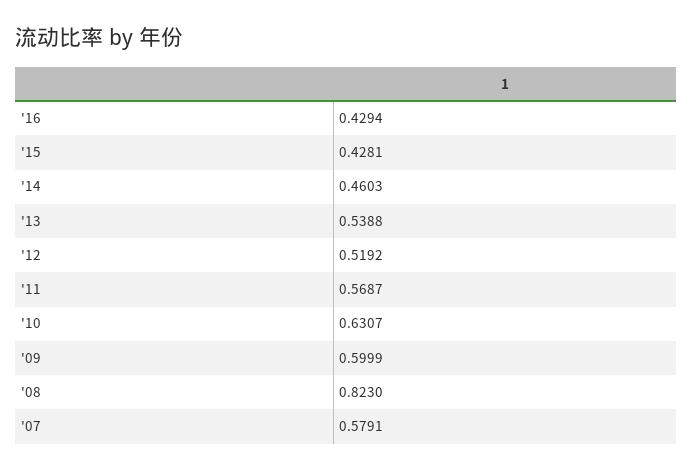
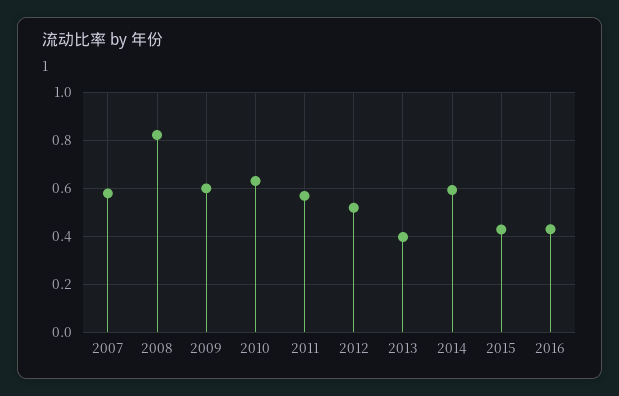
  {
    "'16": 0.4294,
    "'15": 0.4281,
-   "'14": 0.4603,
+   "'14": 0.6,
-   "'13": 0.5388,
+   "'13": 0.4,
    "'12": 0.5192,
    "'11": 0.5687,
    "'10": 0.6307,
    "'09": 0.5999,
    "'08": 0.823,
    "'07": 0.5791
  }

